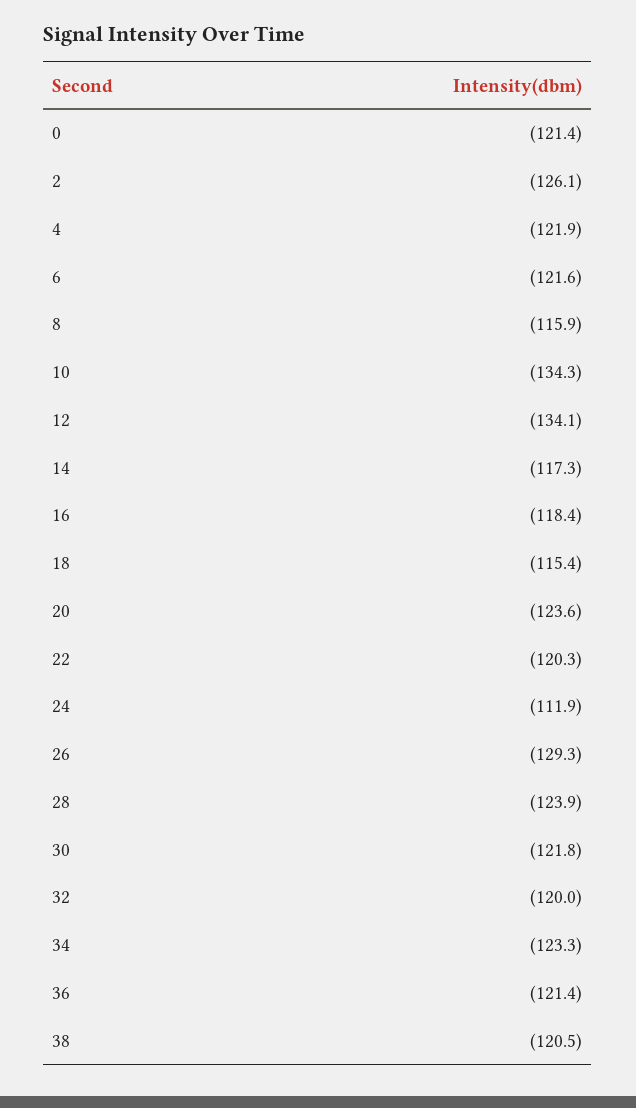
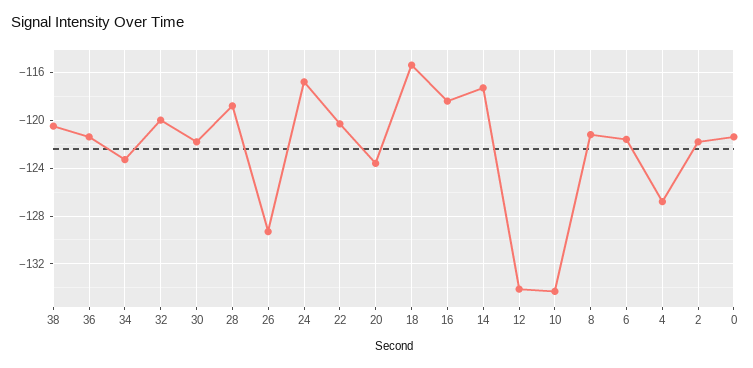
  {
    "0": -121.4,
-   "2": -126.1,
+   "2": -122,
-   "4": -121.9,
+   "4": -127,
    "6": -121.6,
-   "8": -115.9,
+   "8": -121,
    "10": -134.3,
    "12": -134.1,
    "14": -117.3,
    "16": -118.4,
    "18": -115.4,
    "20": -123.6,
    "22": -120.3,
-   "24": -111.9,
+   "24": -117,
    "26": -129.3,
-   "28": -123.9,
+   "28": -119,
    "30": -121.8,
    "32": -120,
    "34": -123.3,
    "36": -121.4,
    "38": -120.5
  }

